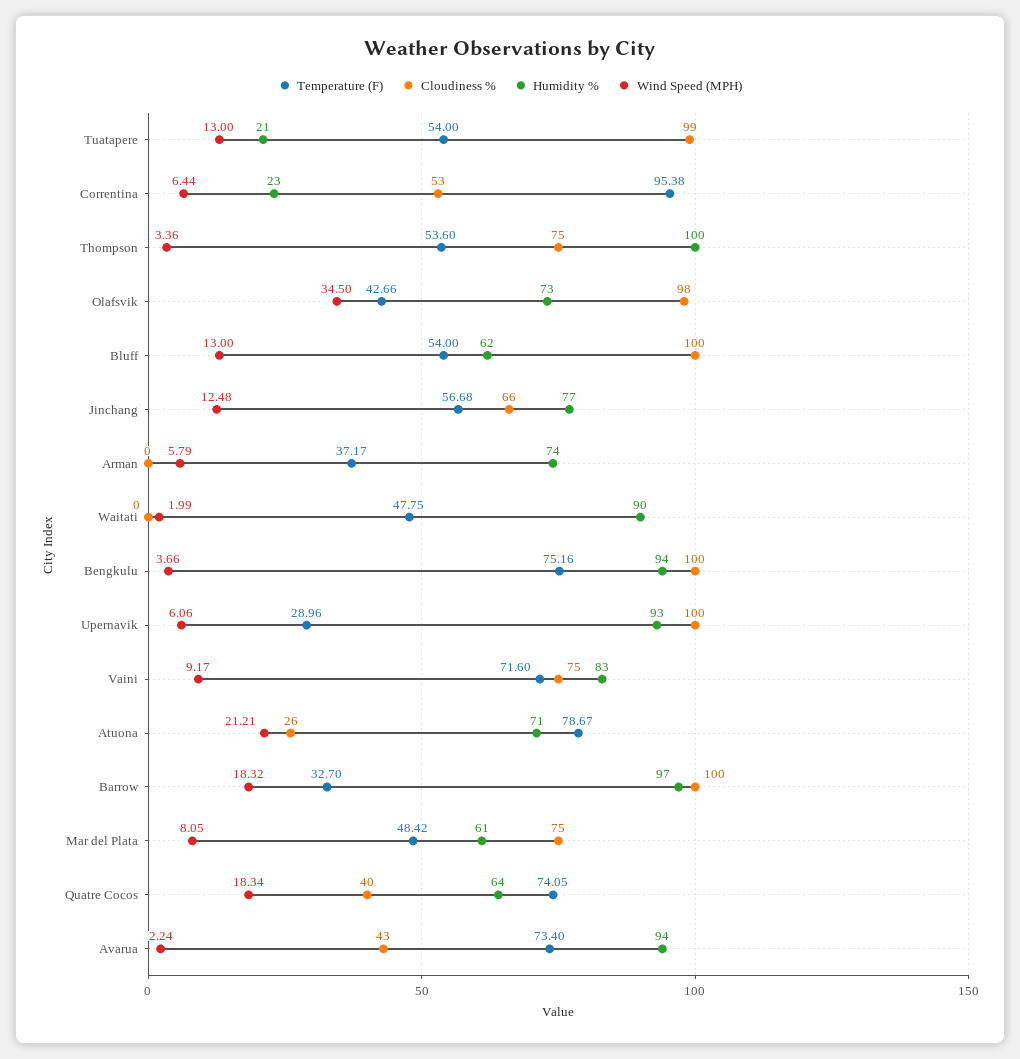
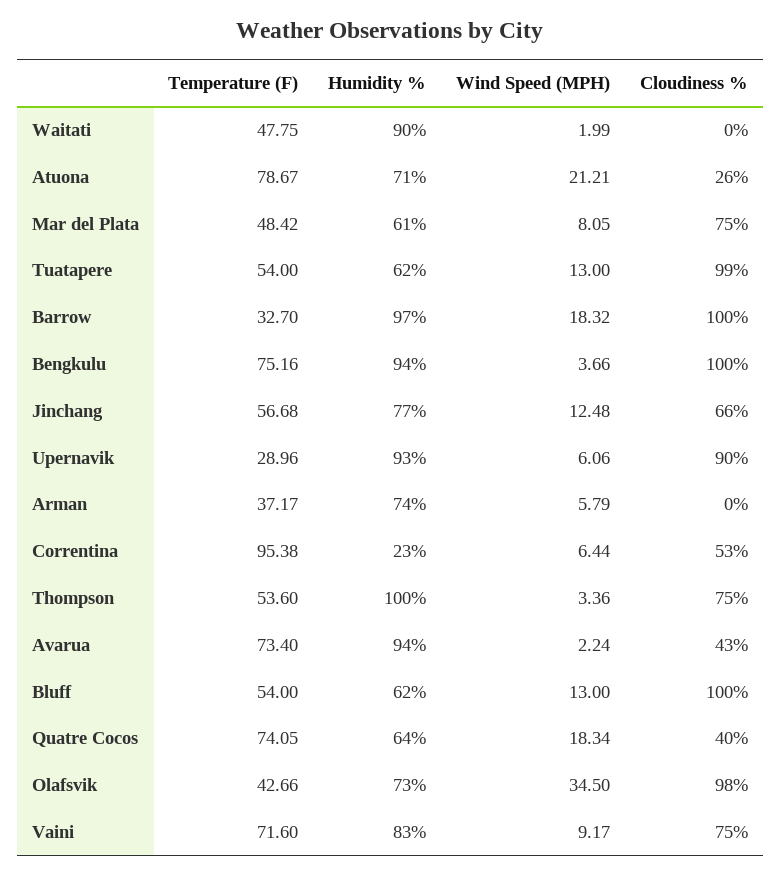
  {
    "Temperature (F)": {
      "Tuatapere": 54,
      "Correntina": 95.38,
      "Thompson": 53.6,
      "Olafsvik": 42.66,
      "Bluff": 54,
      "Jinchang": 56.68,
      "Arman": 37.17,
      "Waitati": 47.75,
      "Bengkulu": 75.16,
      "Upernavik": 28.96,
      "Vaini": 71.6,
      "Atuona": 78.67,
      "Barrow": 32.7,
      "Mar del Plata": 48.42,
      "Quatre Cocos": 74.05,
      "Avarua": 73.4
    },
    "Cloudiness %": {
      "Tuatapere": 99,
      "Correntina": 53,
      "Thompson": 75,
      "Olafsvik": 98,
      "Bluff": 100,
      "Jinchang": 66,
      "Arman": 0,
      "Waitati": 0,
      "Bengkulu": 100,
-     "Upernavik": 100,
+     "Upernavik": 90,
      "Vaini": 75,
      "Atuona": 26,
      "Barrow": 100,
      "Mar del Plata": 75,
      "Quatre Cocos": 40,
      "Avarua": 43
    },
    "Humidity %": {
-     "Tuatapere": 21,
+     "Tuatapere": 62,
      "Correntina": 23,
      "Thompson": 100,
      "Olafsvik": 73,
      "Bluff": 62,
      "Jinchang": 77,
      "Arman": 74,
      "Waitati": 90,
      "Bengkulu": 94,
      "Upernavik": 93,
      "Vaini": 83,
      "Atuona": 71,
      "Barrow": 97,
      "Mar del Plata": 61,
      "Quatre Cocos": 64,
      "Avarua": 94
    },
    "Wind Speed (MPH)": {
      "Tuatapere": 13,
      "Correntina": 6.44,
      "Thompson": 3.36,
      "Olafsvik": 34.5,
      "Bluff": 13,
      "Jinchang": 12.48,
      "Arman": 5.79,
      "Waitati": 1.99,
      "Bengkulu": 3.66,
      "Upernavik": 6.06,
      "Vaini": 9.17,
      "Atuona": 21.21,
      "Barrow": 18.32,
      "Mar del Plata": 8.05,
      "Quatre Cocos": 18.34,
      "Avarua": 2.24
    }
  }

